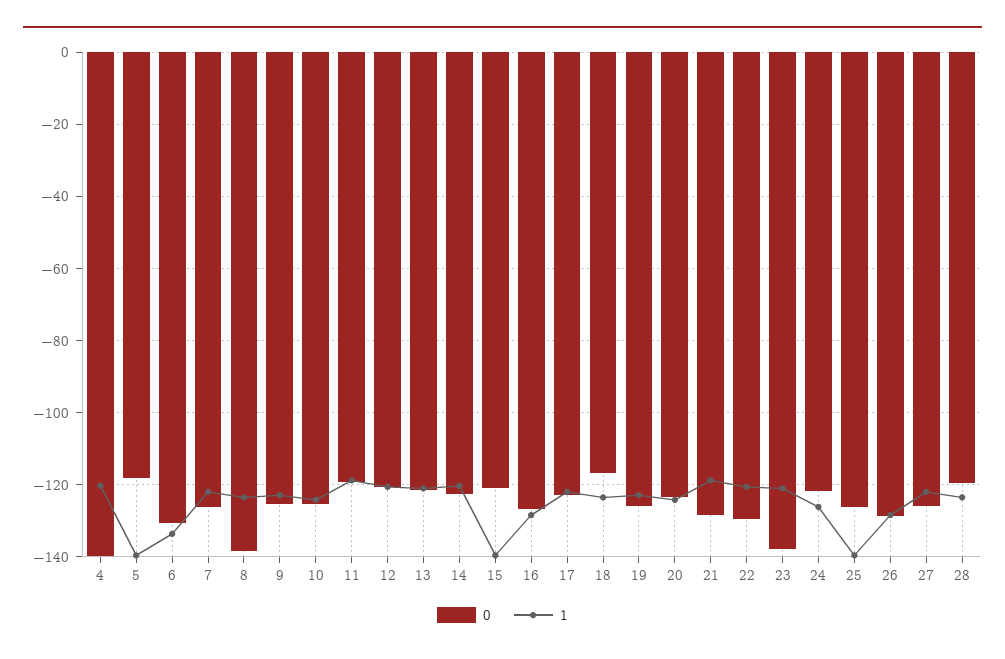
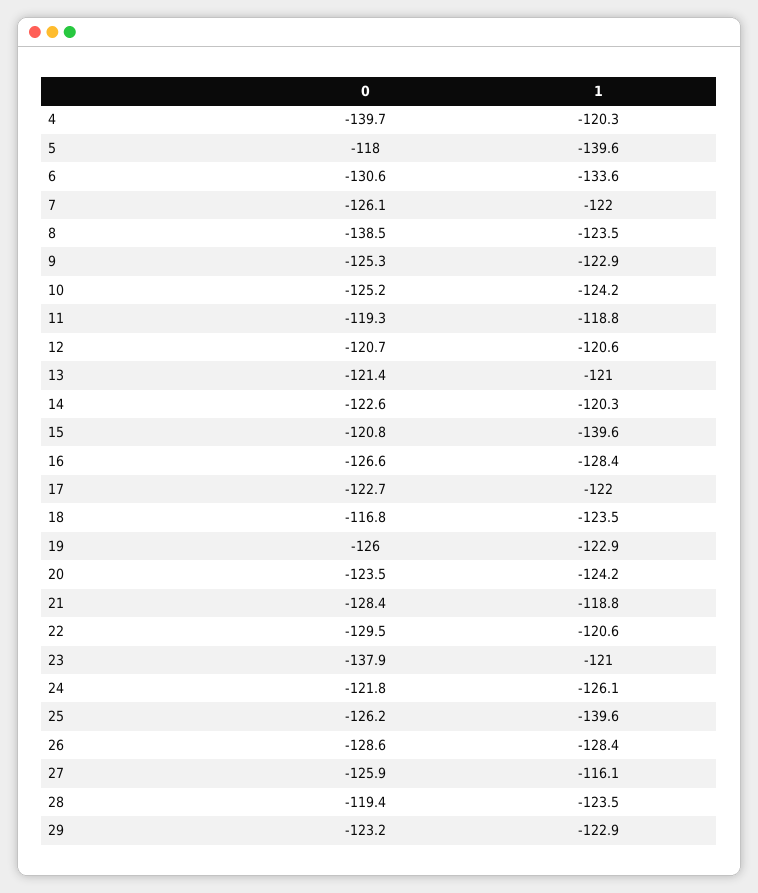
  {
    "0": {
      "4": -139.7,
      "5": -118,
      "6": -130.6,
      "7": -126.1,
      "8": -138.5,
      "9": -125.3,
      "10": -125.2,
      "11": -119.3,
      "12": -120.7,
      "13": -121.4,
      "14": -122.6,
      "15": -120.8,
      "16": -126.6,
      "17": -122.7,
      "18": -116.8,
      "19": -126,
      "20": -123.5,
      "21": -128.4,
      "22": -129.5,
      "23": -137.9,
      "24": -121.8,
      "25": -126.2,
      "26": -128.6,
      "27": -125.9,
-     "28": -119.4
+     "28": -119.4,
+     "29": -123.2
    },
    "1": {
      "4": -120.3,
      "5": -139.6,
      "6": -133.6,
      "7": -122,
      "8": -123.5,
      "9": -122.9,
      "10": -124.2,
      "11": -118.8,
      "12": -120.6,
      "13": -121,
      "14": -120.3,
      "15": -139.6,
      "16": -128.4,
      "17": -122,
      "18": -123.5,
      "19": -122.9,
      "20": -124.2,
      "21": -118.8,
      "22": -120.6,
      "23": -121,
      "24": -126.1,
      "25": -139.6,
      "26": -128.4,
-     "27": -122,
+     "27": -116.1,
-     "28": -123.5
+     "28": -123.5,
+     "29": -122.9
    }
  }

